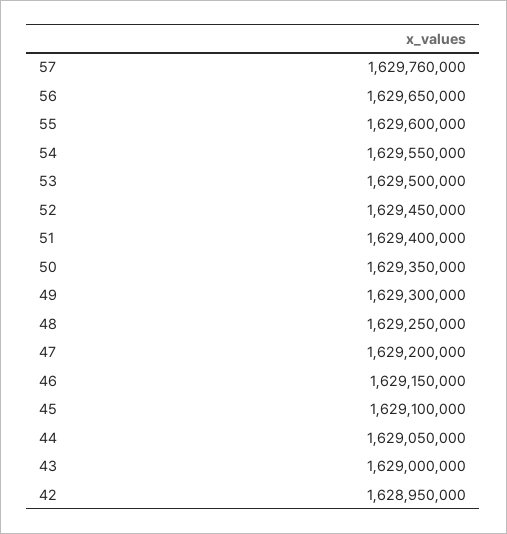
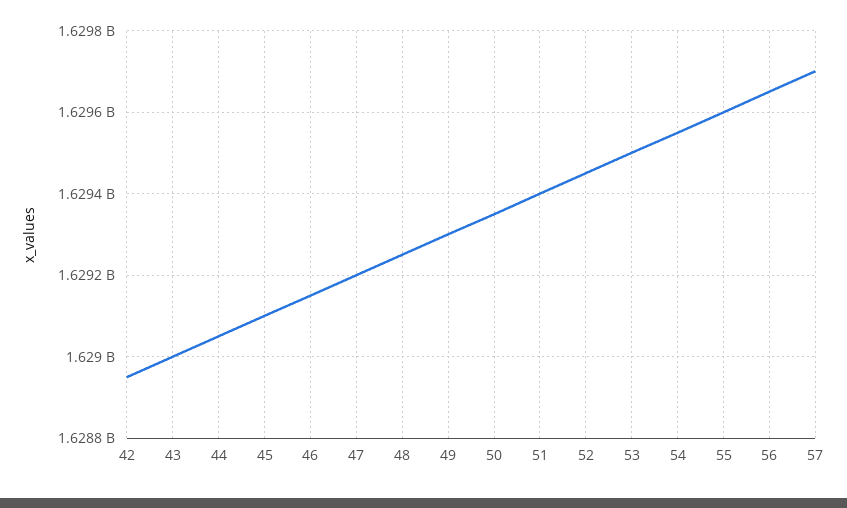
  {
-   "57": 1629760000,
+   "57": 1629700000,
    "56": 1629650000,
    "55": 1629600000,
    "54": 1629550000,
    "53": 1629500000,
    "52": 1629450000,
    "51": 1629400000,
    "50": 1629350000,
    "49": 1629300000,
    "48": 1629250000,
    "47": 1629200000,
    "46": 1629150000,
    "45": 1629100000,
    "44": 1629050000,
    "43": 1629000000,
    "42": 1628950000
  }

